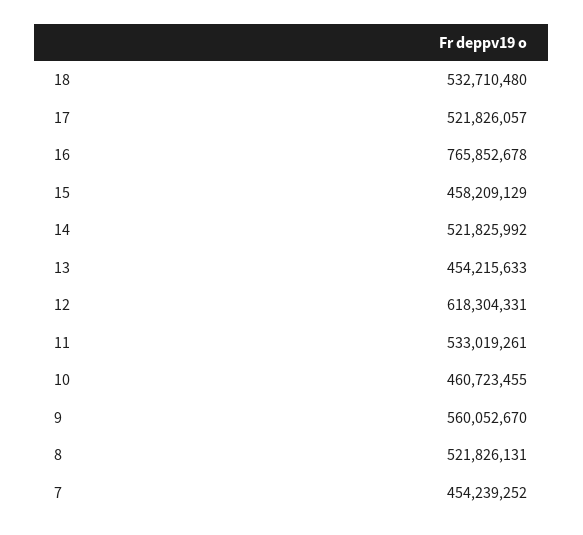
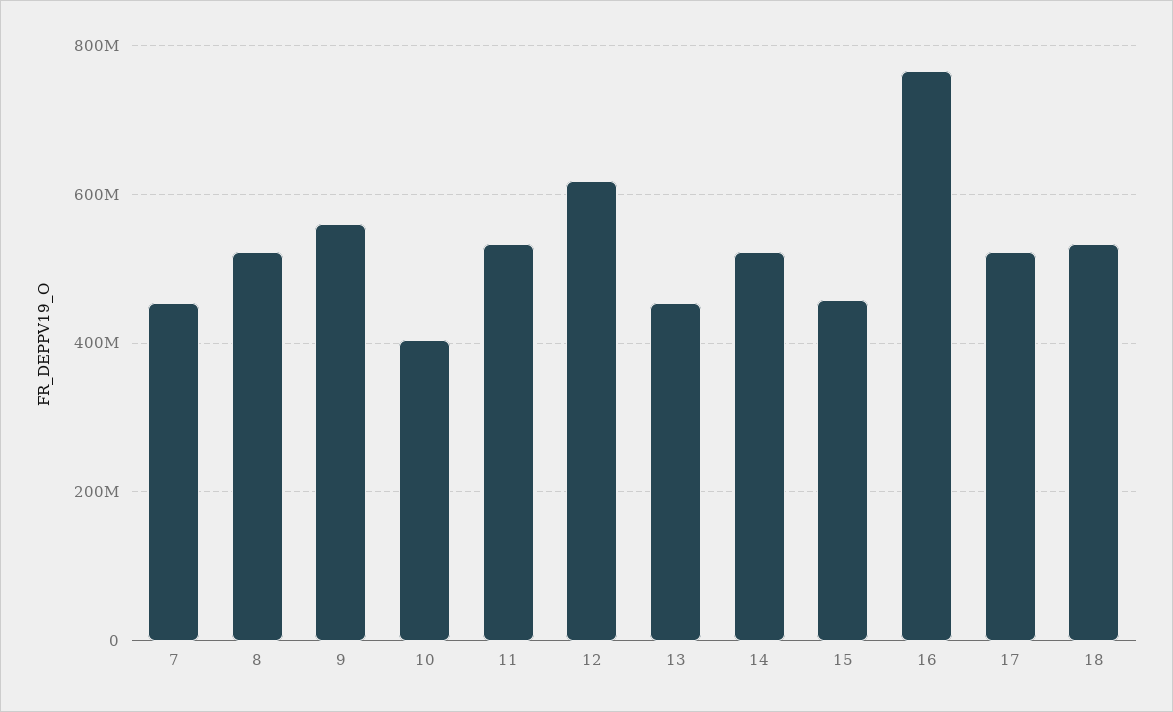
  {
    "18": 532710480,
    "17": 521826057,
    "16": 765852678,
    "15": 458209129,
    "14": 521825992,
    "13": 454215633,
    "12": 618304331,
    "11": 533019261,
-   "10": 460723455,
+   "10": 400000000,
    "9": 560052670,
    "8": 521826131,
    "7": 454239252
  }

